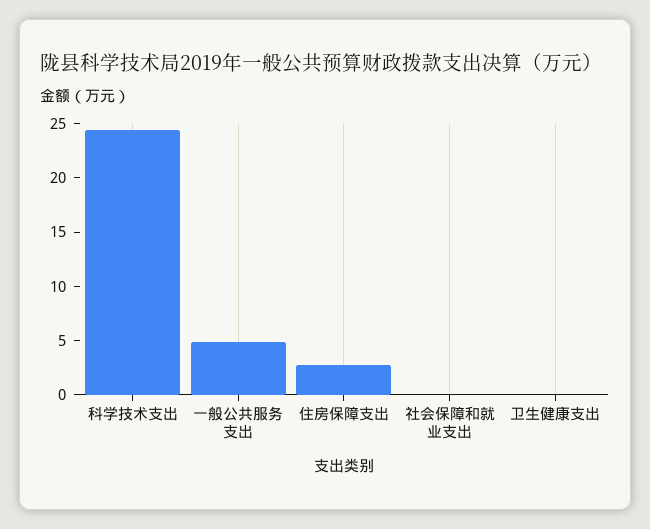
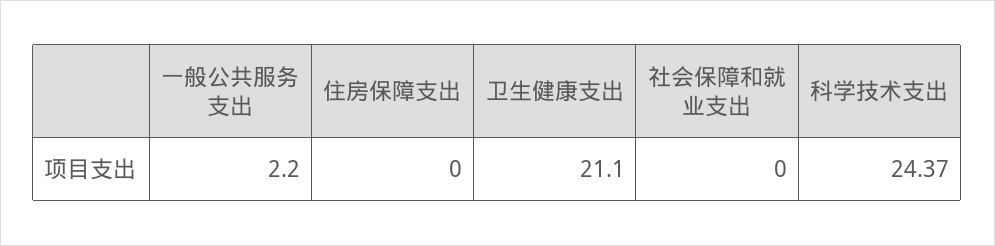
  {
    "科学技术支出": 24.37,
-   "一般公共服务支出": 5,
+   "一般公共服务支出": 2.2,
-   "住房保障支出": 3,
+   "住房保障支出": 0,
    "社会保障和就业支出": 0,
-   "卫生健康支出": 0
+   "卫生健康支出": 21.1
  }

